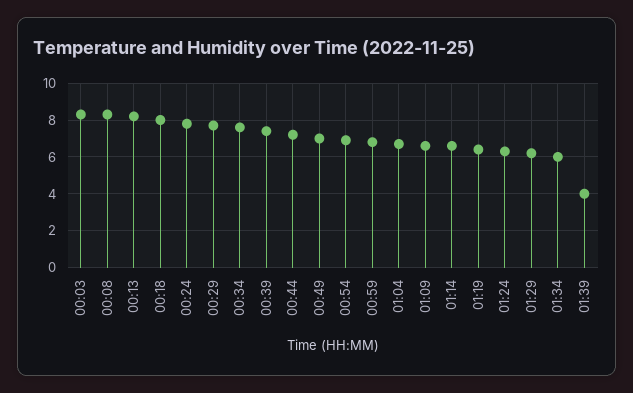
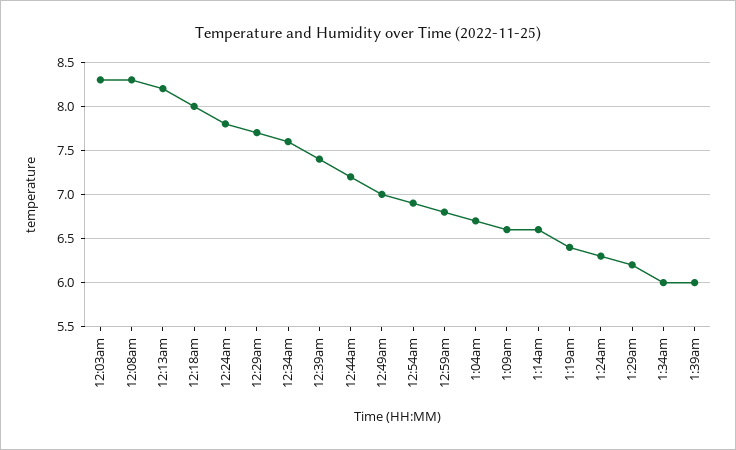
  {
    "00:03": 8.3,
    "00:08": 8.3,
    "00:13": 8.2,
    "00:18": 8,
    "00:24": 7.8,
    "00:29": 7.7,
    "00:34": 7.6,
    "00:39": 7.4,
    "00:44": 7.2,
    "00:49": 7,
    "00:54": 6.9,
    "00:59": 6.8,
    "01:04": 6.7,
    "01:09": 6.6,
    "01:14": 6.6,
    "01:19": 6.4,
    "01:24": 6.3,
    "01:29": 6.2,
    "01:34": 6,
-   "01:39": 4
+   "01:39": 6
  }

